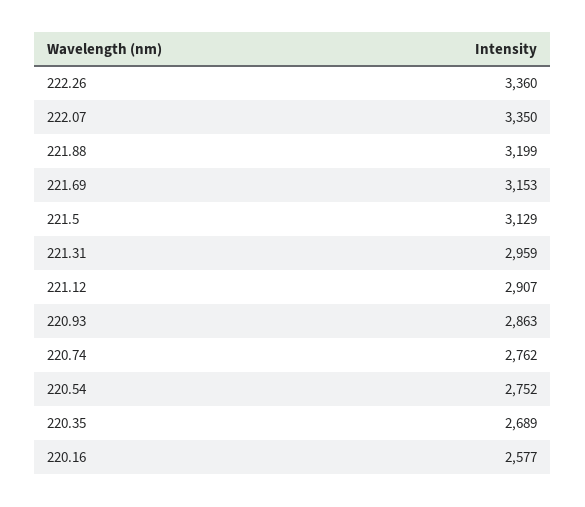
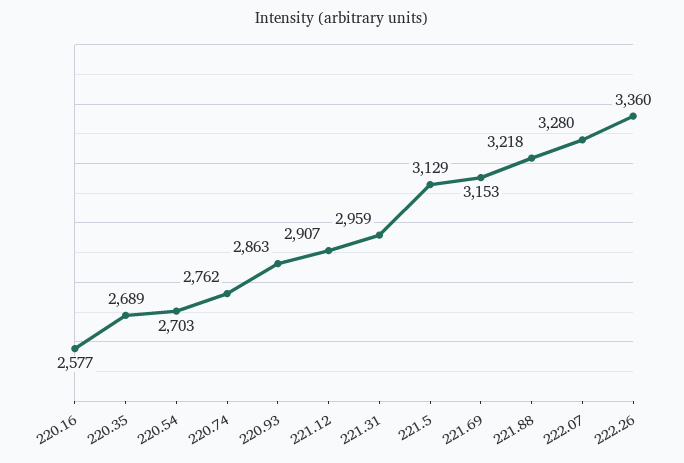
  {
    "222.26": 3360,
-   "222.07": 3350,
+   "222.07": 3280,
-   "221.88": 3199,
+   "221.88": 3218,
    "221.69": 3153,
    "221.5": 3129,
    "221.31": 2959,
    "221.12": 2907,
    "220.93": 2863,
    "220.74": 2762,
-   "220.54": 2752,
+   "220.54": 2703,
    "220.35": 2689,
    "220.16": 2577
  }

